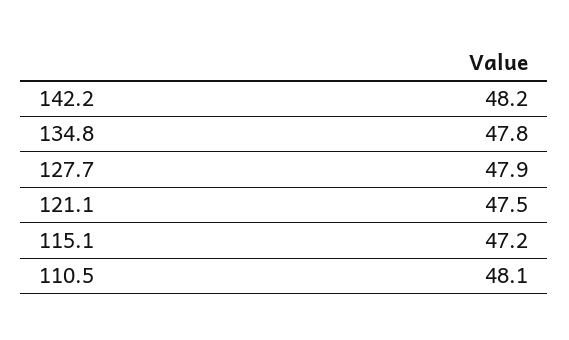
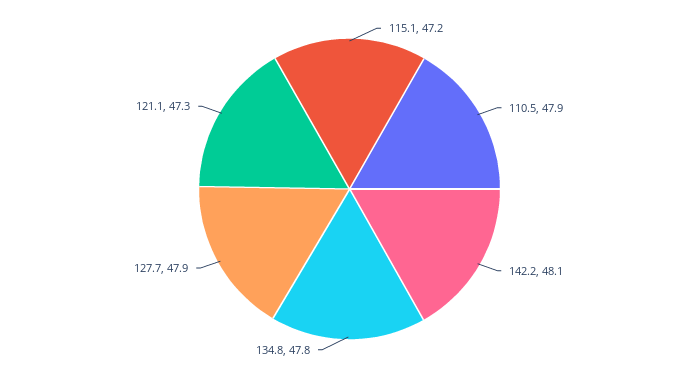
  {
-   "142.2": 48.2,
+   "142.2": 48.1,
    "134.8": 47.8,
    "127.7": 47.9,
-   "121.1": 47.5,
+   "121.1": 47.3,
    "115.1": 47.2,
-   "110.5": 48.1
+   "110.5": 47.9
  }

